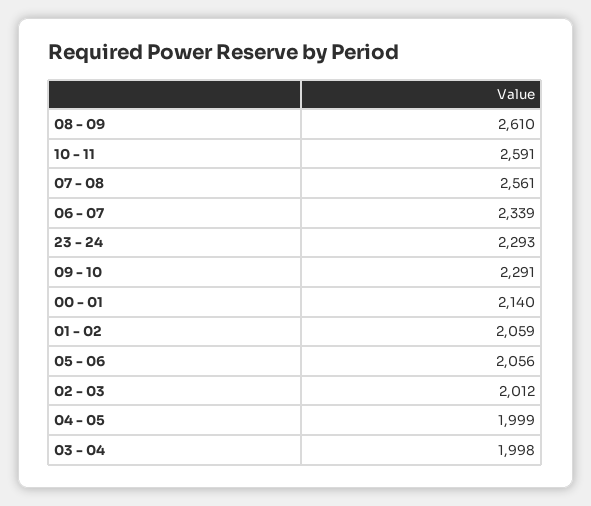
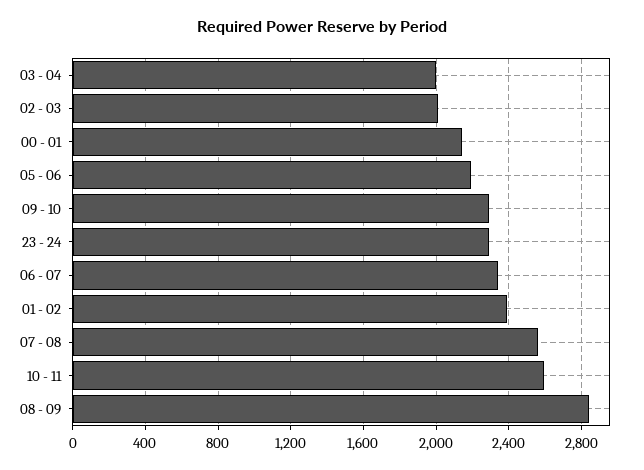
  {
-   "08 - 09": 2610,
+   "08 - 09": 2850,
    "10 - 11": 2591,
    "07 - 08": 2561,
    "06 - 07": 2339,
    "23 - 24": 2293,
    "09 - 10": 2291,
    "00 - 01": 2140,
-   "01 - 02": 2059,
+   "01 - 02": 2400,
-   "05 - 06": 2056,
+   "05 - 06": 2200,
    "02 - 03": 2012,
-   "04 - 05": 1999,
    "03 - 04": 1998
  }

